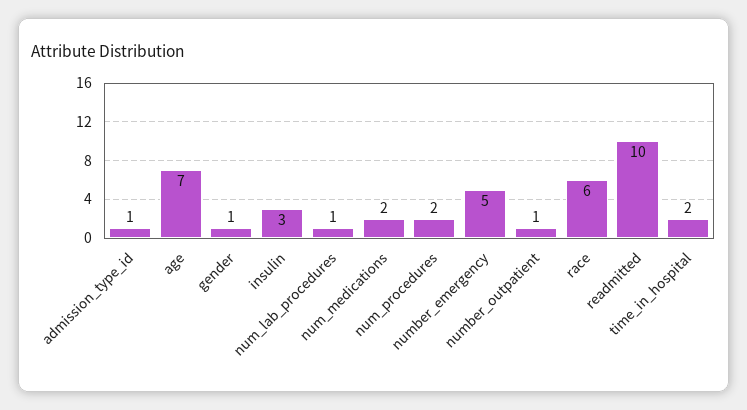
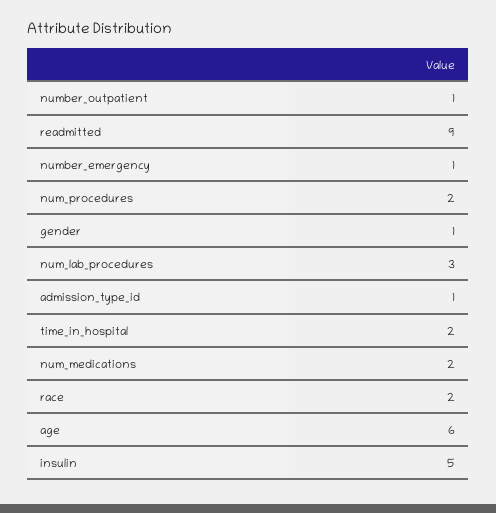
  {
    "admission_type_id": 1,
-   "age": 7,
+   "age": 6,
    "gender": 1,
-   "insulin": 3,
+   "insulin": 5,
-   "num_lab_procedures": 1,
+   "num_lab_procedures": 3,
    "num_medications": 2,
    "num_procedures": 2,
-   "number_emergency": 5,
+   "number_emergency": 1,
    "number_outpatient": 1,
-   "race": 6,
+   "race": 2,
-   "readmitted": 10,
+   "readmitted": 9,
    "time_in_hospital": 2
  }

